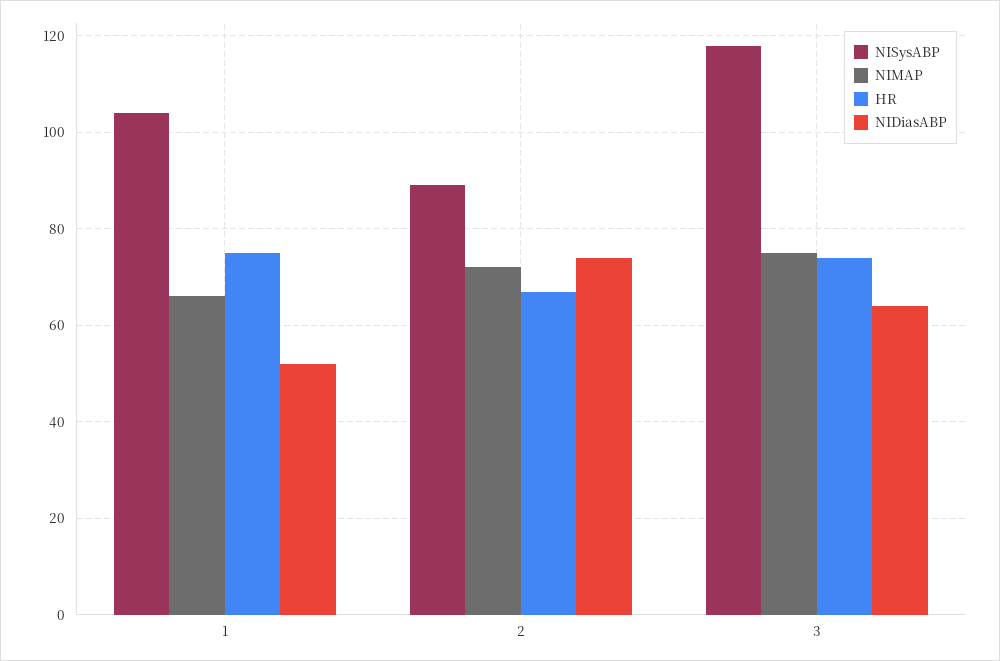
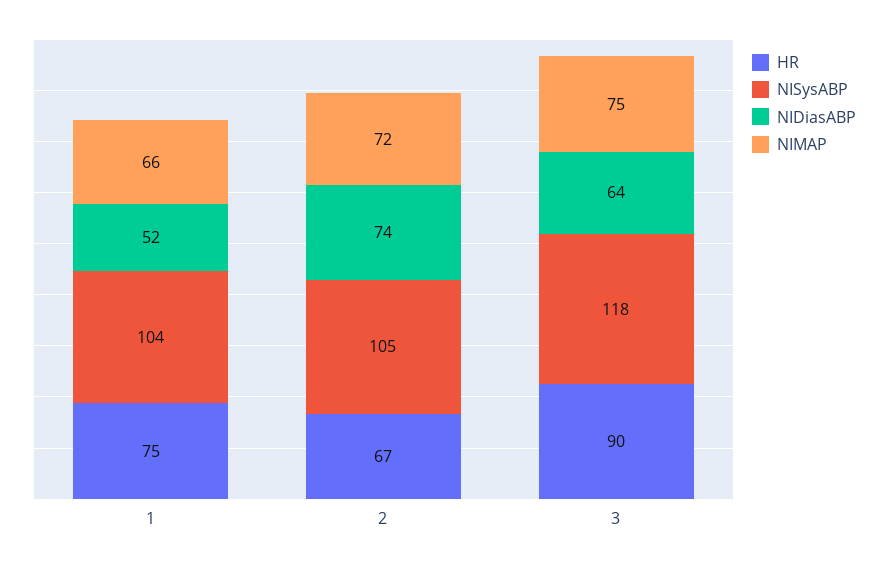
  {
    "NISysABP": {
      "1": 104,
-     "2": 90,
+     "2": 105,
      "3": 118
    },
    "NIMAP": {
      "1": 66,
      "2": 72,
      "3": 75
    },
    "HR": {
      "1": 75,
      "2": 67,
-     "3": 75
+     "3": 90
    },
    "NIDiasABP": {
      "1": 52,
      "2": 74,
      "3": 64
    }
  }

